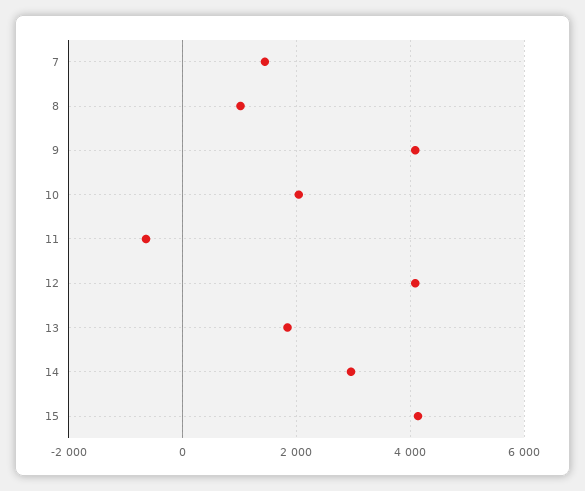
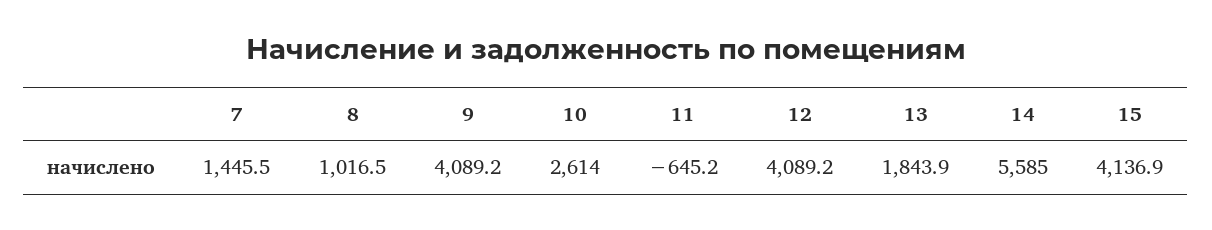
  {
    "7": 1445.5,
    "8": 1016.5,
    "9": 4089.2,
-   "10": 2000,
+   "10": 2614,
    "11": -645.2,
    "12": 4089.2,
    "13": 1843.9,
-   "14": 3000,
+   "14": 5585,
    "15": 4136.9
  }

